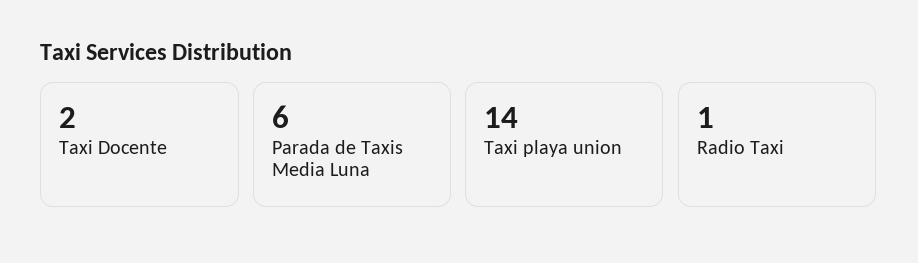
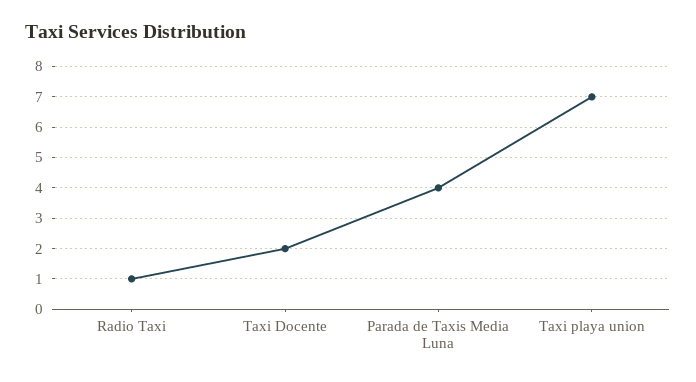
  {
    "Taxi Docente": 2,
-   "Parada de Taxis Media Luna": 6,
+   "Parada de Taxis Media Luna": 4,
-   "Taxi playa union": 14,
+   "Taxi playa union": 7,
    "Radio Taxi": 1
  }

